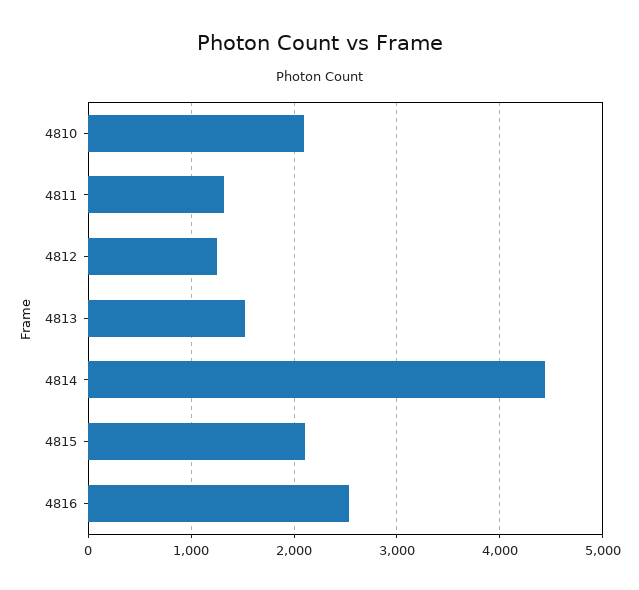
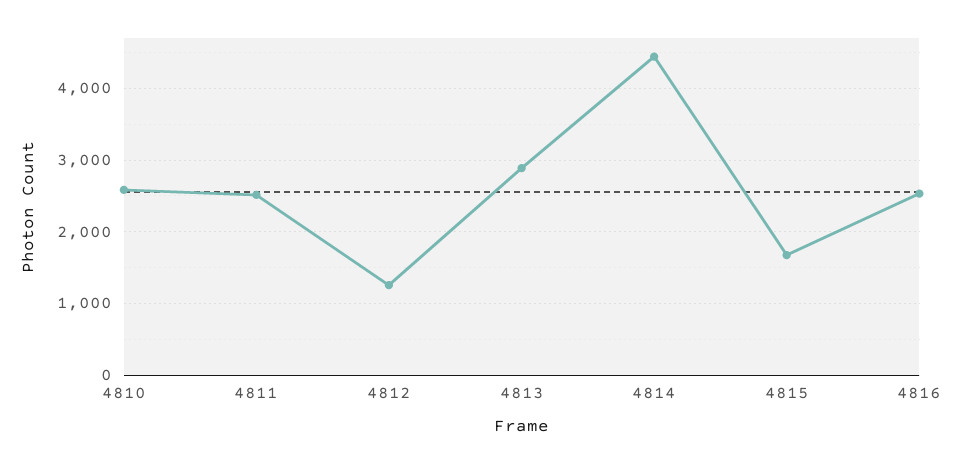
  {
-   "4810": 2100,
+   "4810": 2600,
-   "4811": 1300,
+   "4811": 2500,
    "4812": 1300,
-   "4813": 1500,
+   "4813": 2900,
    "4814": 4400,
-   "4815": 2100,
+   "4815": 1700,
    "4816": 2500
  }

